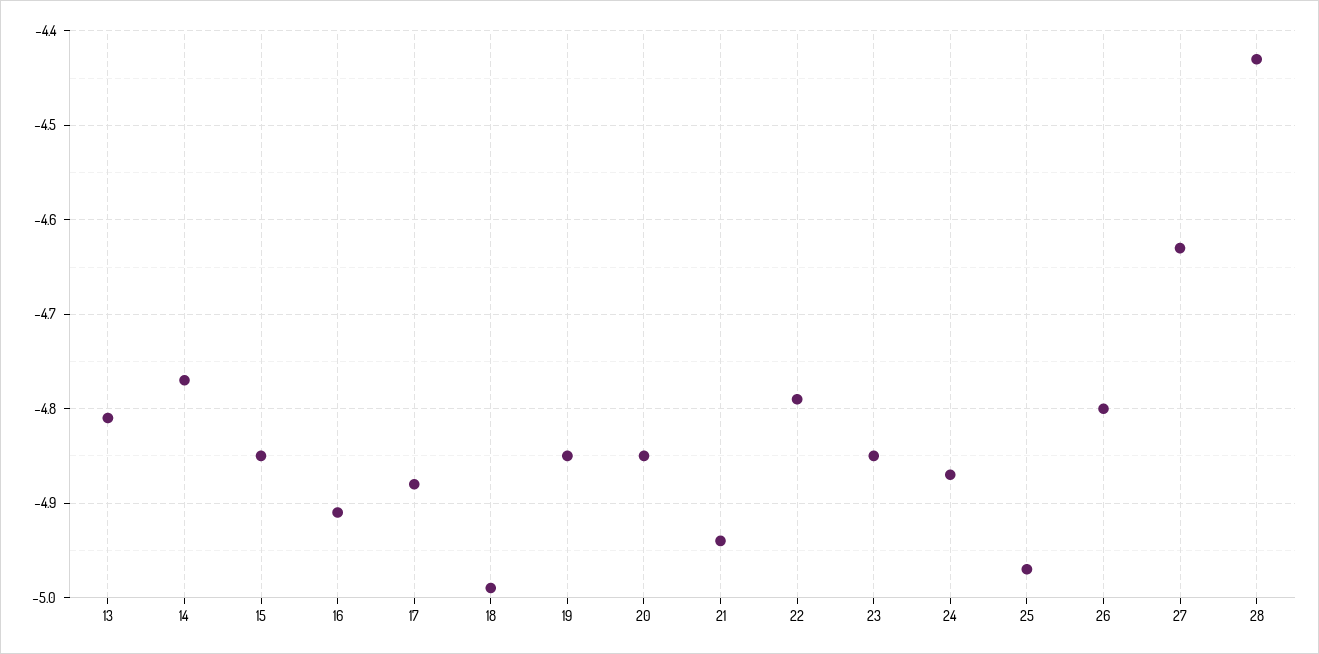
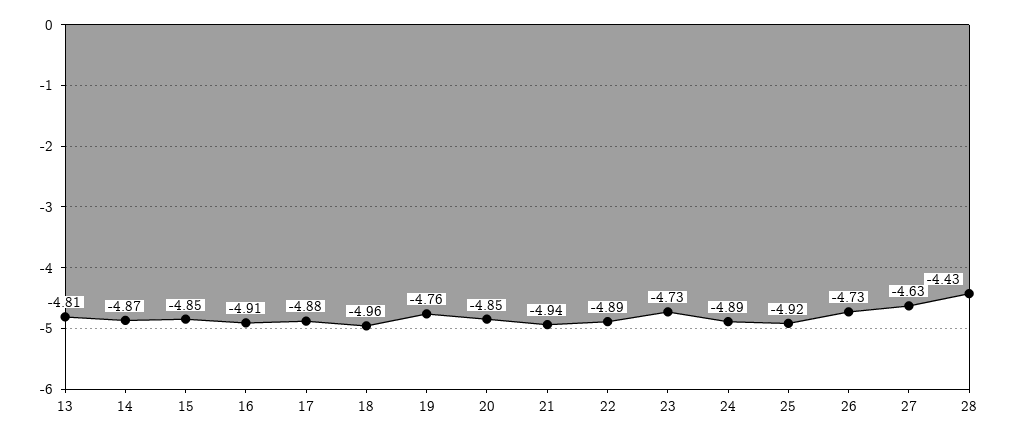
  {
    "13": -4.81,
-   "14": -4.77,
+   "14": -4.87,
    "15": -4.85,
    "16": -4.91,
    "17": -4.88,
-   "18": -4.99,
+   "18": -4.96,
-   "19": -4.85,
+   "19": -4.76,
    "20": -4.85,
    "21": -4.94,
-   "22": -4.79,
+   "22": -4.89,
-   "23": -4.85,
+   "23": -4.73,
-   "24": -4.87,
+   "24": -4.89,
-   "25": -4.97,
+   "25": -4.92,
-   "26": -4.8,
+   "26": -4.73,
    "27": -4.63,
    "28": -4.43
  }

